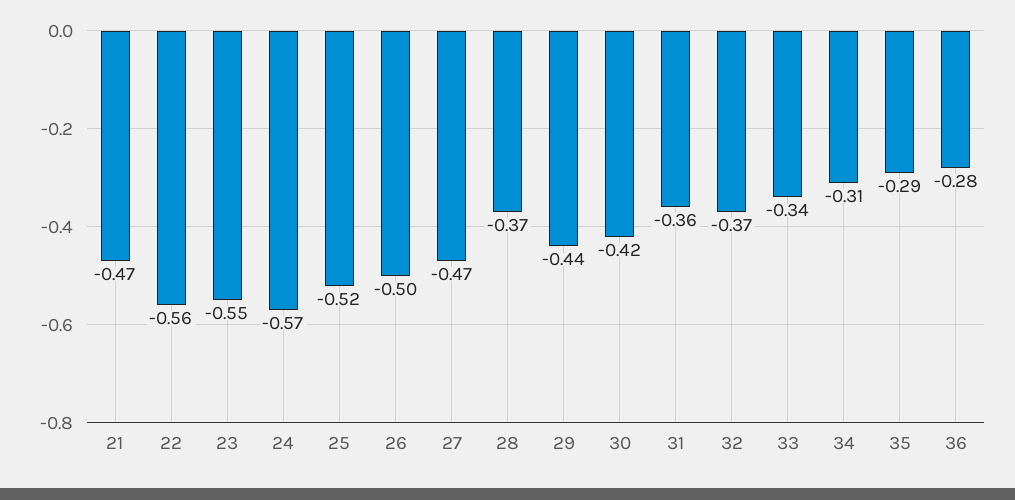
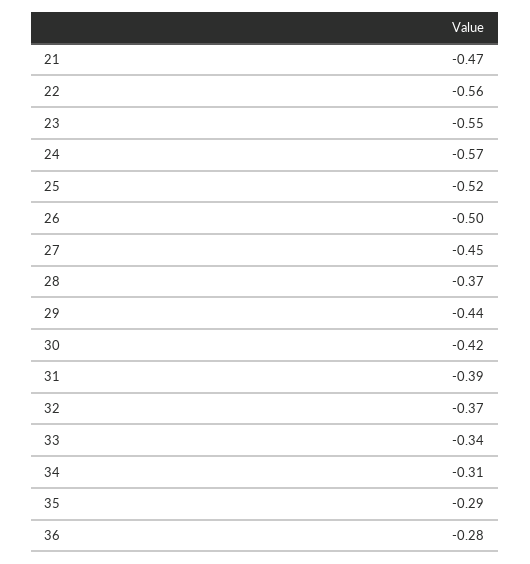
  {
    "21": -0.47,
    "22": -0.56,
    "23": -0.55,
    "24": -0.57,
    "25": -0.52,
    "26": -0.5,
-   "27": -0.47,
+   "27": -0.45,
    "28": -0.37,
    "29": -0.44,
    "30": -0.42,
-   "31": -0.36,
+   "31": -0.39,
    "32": -0.37,
    "33": -0.34,
    "34": -0.31,
    "35": -0.29,
    "36": -0.28
  }

